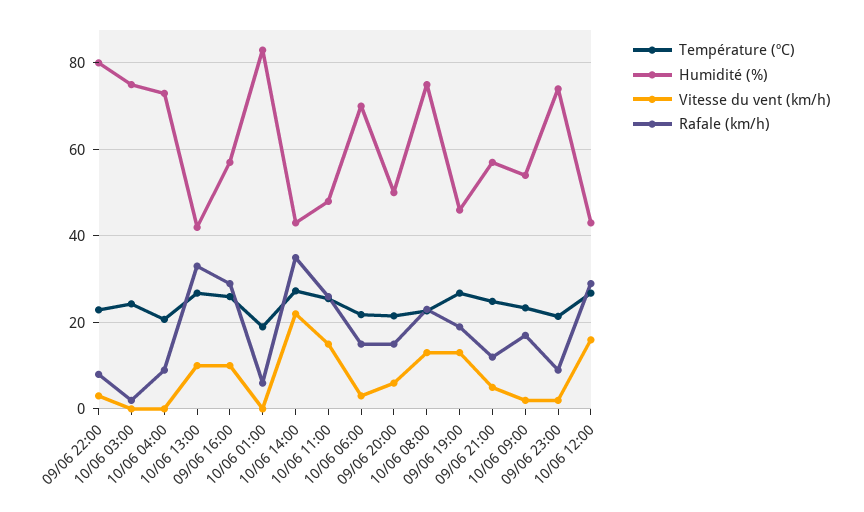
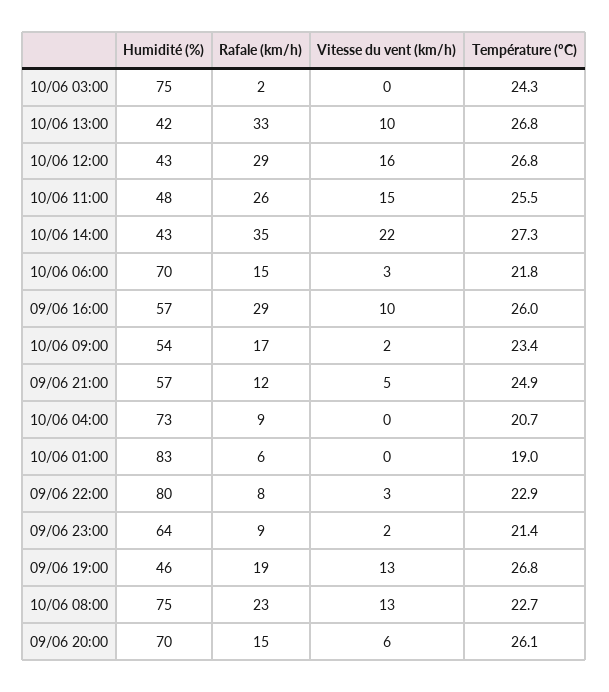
  {
    "Température (ºC)": {
      "09/06 22:00": 22.9,
      "10/06 03:00": 24.3,
      "10/06 04:00": 20.7,
      "10/06 13:00": 26.8,
      "09/06 16:00": 26,
      "10/06 01:00": 19,
      "10/06 14:00": 27.3,
      "10/06 11:00": 25.5,
      "10/06 06:00": 21.8,
-     "09/06 20:00": 22,
+     "09/06 20:00": 26.1,
      "10/06 08:00": 22.7,
      "09/06 19:00": 26.8,
      "09/06 21:00": 24.9,
      "10/06 09:00": 23.4,
      "09/06 23:00": 21.4,
      "10/06 12:00": 26.8
    },
    "Humidité (%)": {
      "09/06 22:00": 80,
      "10/06 03:00": 75,
      "10/06 04:00": 73,
      "10/06 13:00": 42,
      "09/06 16:00": 57,
      "10/06 01:00": 83,
      "10/06 14:00": 43,
      "10/06 11:00": 48,
      "10/06 06:00": 70,
-     "09/06 20:00": 50,
+     "09/06 20:00": 70,
      "10/06 08:00": 75,
      "09/06 19:00": 46,
      "09/06 21:00": 57,
      "10/06 09:00": 54,
-     "09/06 23:00": 74,
+     "09/06 23:00": 64,
      "10/06 12:00": 43
    },
    "Vitesse du vent (km/h)": {
      "09/06 22:00": 3,
      "10/06 03:00": 0,
      "10/06 04:00": 0,
      "10/06 13:00": 10,
      "09/06 16:00": 10,
      "10/06 01:00": 0,
      "10/06 14:00": 22,
      "10/06 11:00": 15,
      "10/06 06:00": 3,
      "09/06 20:00": 6,
      "10/06 08:00": 13,
      "09/06 19:00": 13,
      "09/06 21:00": 5,
      "10/06 09:00": 2,
      "09/06 23:00": 2,
      "10/06 12:00": 16
    },
    "Rafale (km/h)": {
      "09/06 22:00": 8,
      "10/06 03:00": 2,
      "10/06 04:00": 9,
      "10/06 13:00": 33,
      "09/06 16:00": 29,
      "10/06 01:00": 6,
      "10/06 14:00": 35,
      "10/06 11:00": 26,
      "10/06 06:00": 15,
      "09/06 20:00": 15,
      "10/06 08:00": 23,
      "09/06 19:00": 19,
      "09/06 21:00": 12,
      "10/06 09:00": 17,
      "09/06 23:00": 9,
      "10/06 12:00": 29
    }
  }

